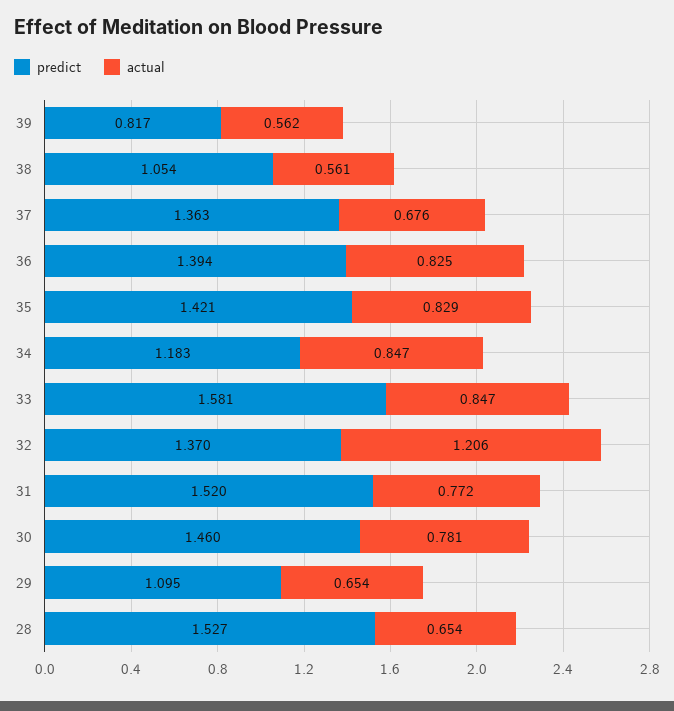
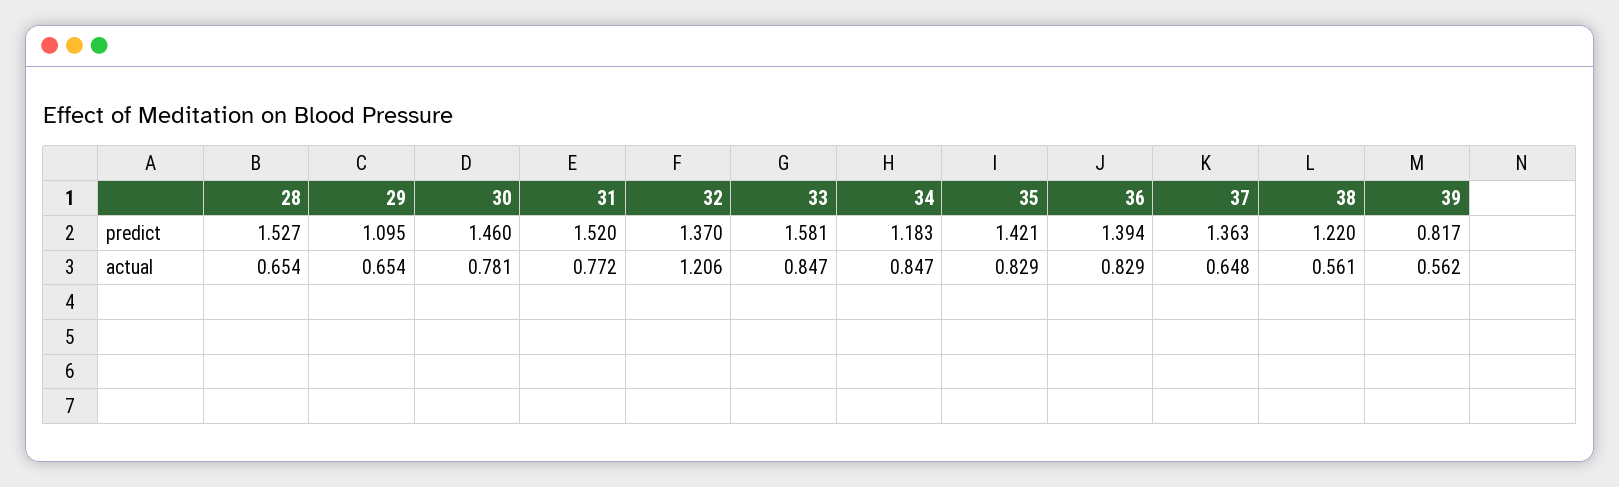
  {
    "predict": {
      "39": 0.817,
-     "38": 1.054,
+     "38": 1.22,
      "37": 1.363,
      "36": 1.394,
      "35": 1.421,
      "34": 1.183,
      "33": 1.581,
      "32": 1.37,
      "31": 1.52,
      "30": 1.46,
      "29": 1.095,
      "28": 1.527
    },
    "actual": {
      "39": 0.562,
      "38": 0.561,
-     "37": 0.676,
+     "37": 0.648,
-     "36": 0.825,
+     "36": 0.829,
      "35": 0.829,
      "34": 0.847,
      "33": 0.847,
      "32": 1.206,
      "31": 0.772,
      "30": 0.781,
      "29": 0.654,
      "28": 0.654
    }
  }

